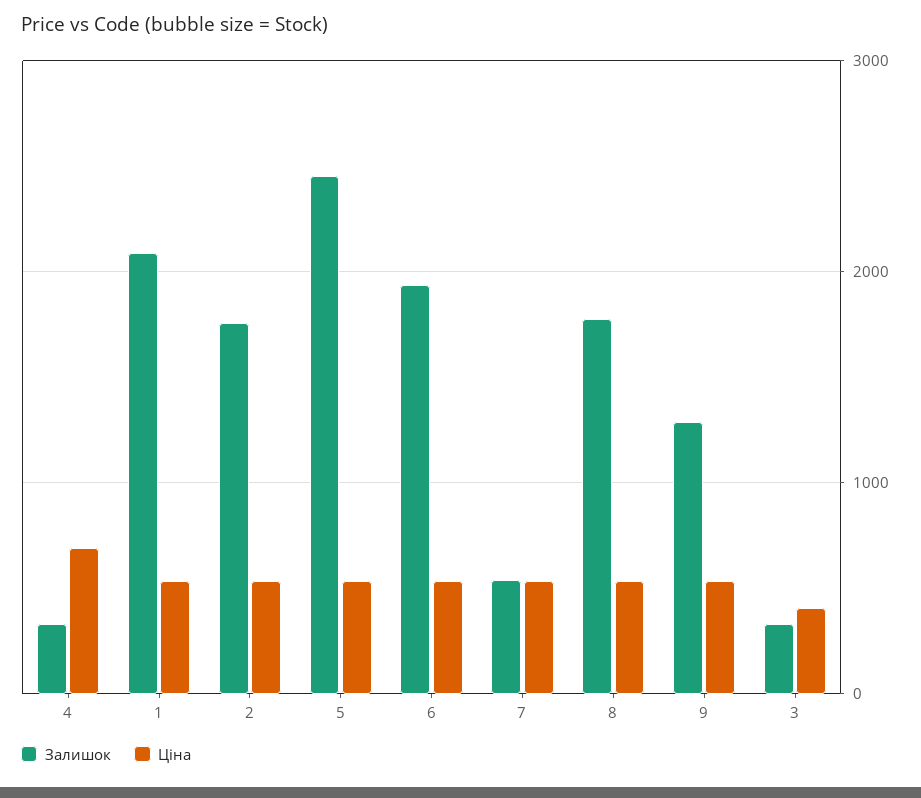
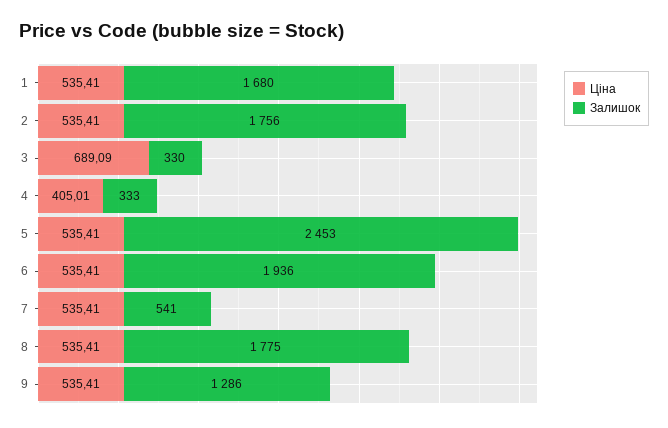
  {
    "Залишок": {
      "4": 333,
-     "1": 2100,
+     "1": 1680,
      "2": 1756,
      "5": 2453,
      "6": 1936,
      "7": 541,
      "8": 1775,
      "9": 1286,
      "3": 330
    },
    "Ціна": {
-     "4": 700,
+     "4": 405.01,
      "1": 535.41,
      "2": 535.41,
      "5": 535.41,
      "6": 535.41,
      "7": 535.41,
      "8": 535.41,
      "9": 535.41,
-     "3": 400
+     "3": 689.09
    }
  }

